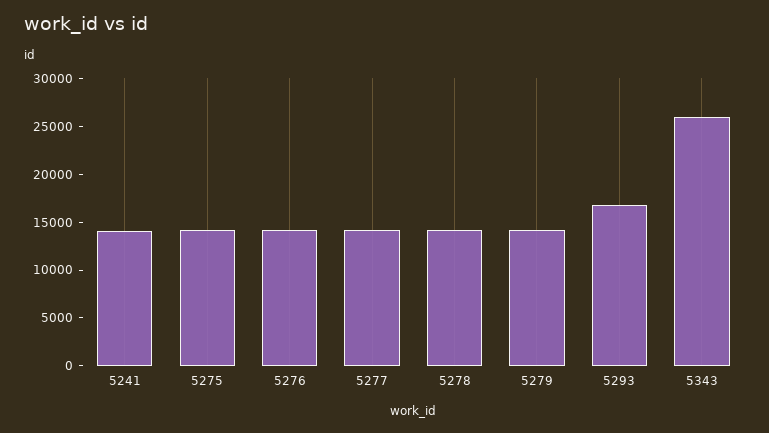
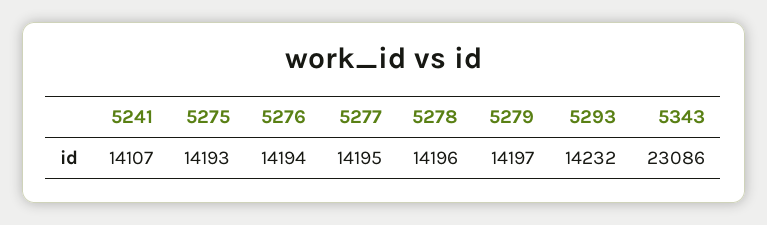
  {
    "5241": 14107,
    "5275": 14193,
    "5276": 14194,
    "5277": 14195,
    "5278": 14196,
    "5279": 14197,
-   "5293": 17000,
+   "5293": 14232,
-   "5343": 26000
+   "5343": 23086
  }

